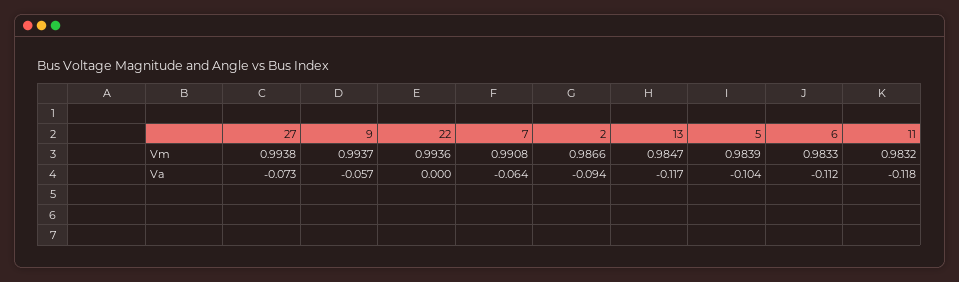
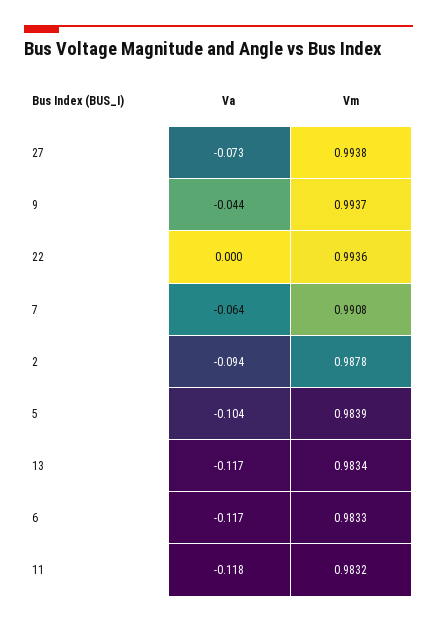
  {
    "27": {
      "Vm": 0.9938,
      "Va": -0.073
    },
    "9": {
      "Vm": 0.9937,
-     "Va": -0.057
+     "Va": -0.044
    },
    "22": {
      "Vm": 0.9936,
      "Va": 0
    },
    "7": {
      "Vm": 0.9908,
      "Va": -0.064
    },
    "2": {
-     "Vm": 0.9866,
+     "Vm": 0.9878,
      "Va": -0.094
    },
    "13": {
-     "Vm": 0.9847,
+     "Vm": 0.9834,
      "Va": -0.117
    },
    "5": {
      "Vm": 0.9839,
      "Va": -0.104
    },
    "6": {
      "Vm": 0.9833,
-     "Va": -0.112
+     "Va": -0.117
    },
    "11": {
      "Vm": 0.9832,
      "Va": -0.118
    }
  }

